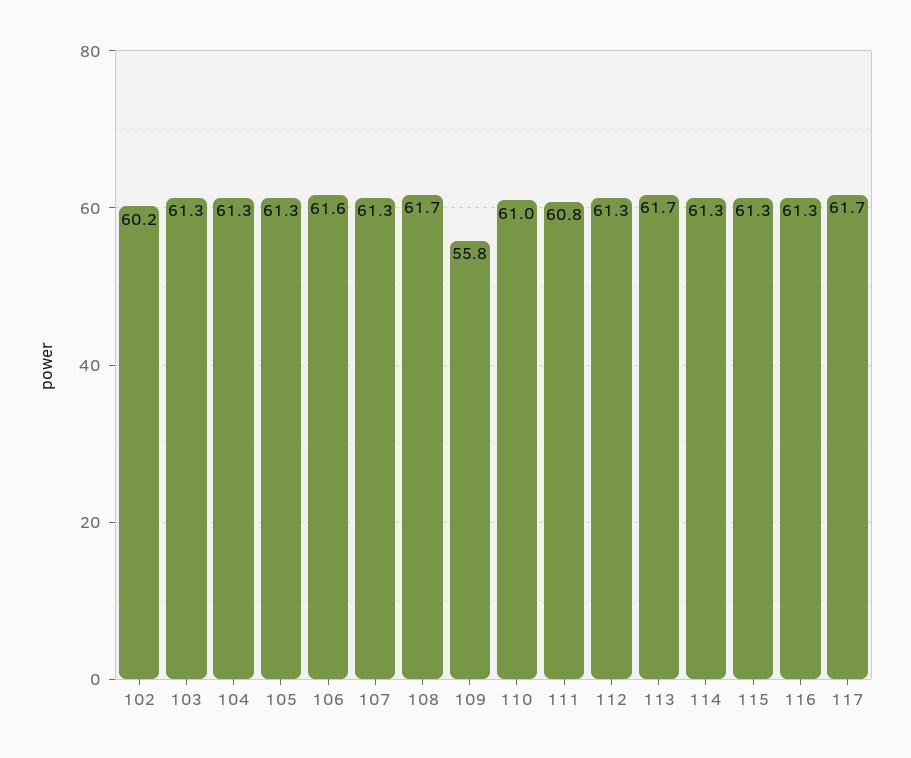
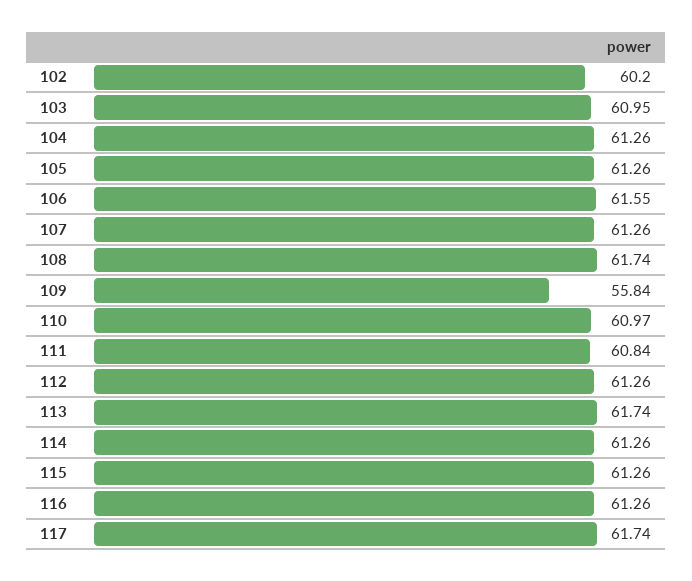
  {
    "102": 60.2,
-   "103": 61.3,
+   "103": 60.95,
    "104": 61.26,
    "105": 61.26,
    "106": 61.55,
    "107": 61.26,
    "108": 61.74,
    "109": 55.84,
    "110": 60.97,
    "111": 60.84,
    "112": 61.26,
    "113": 61.74,
    "114": 61.26,
    "115": 61.26,
    "116": 61.26,
    "117": 61.74
  }

